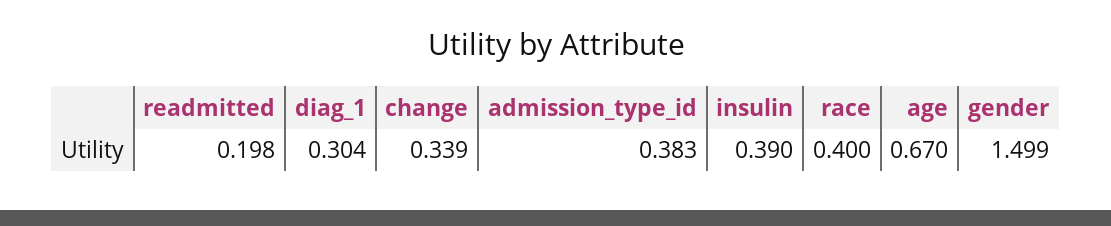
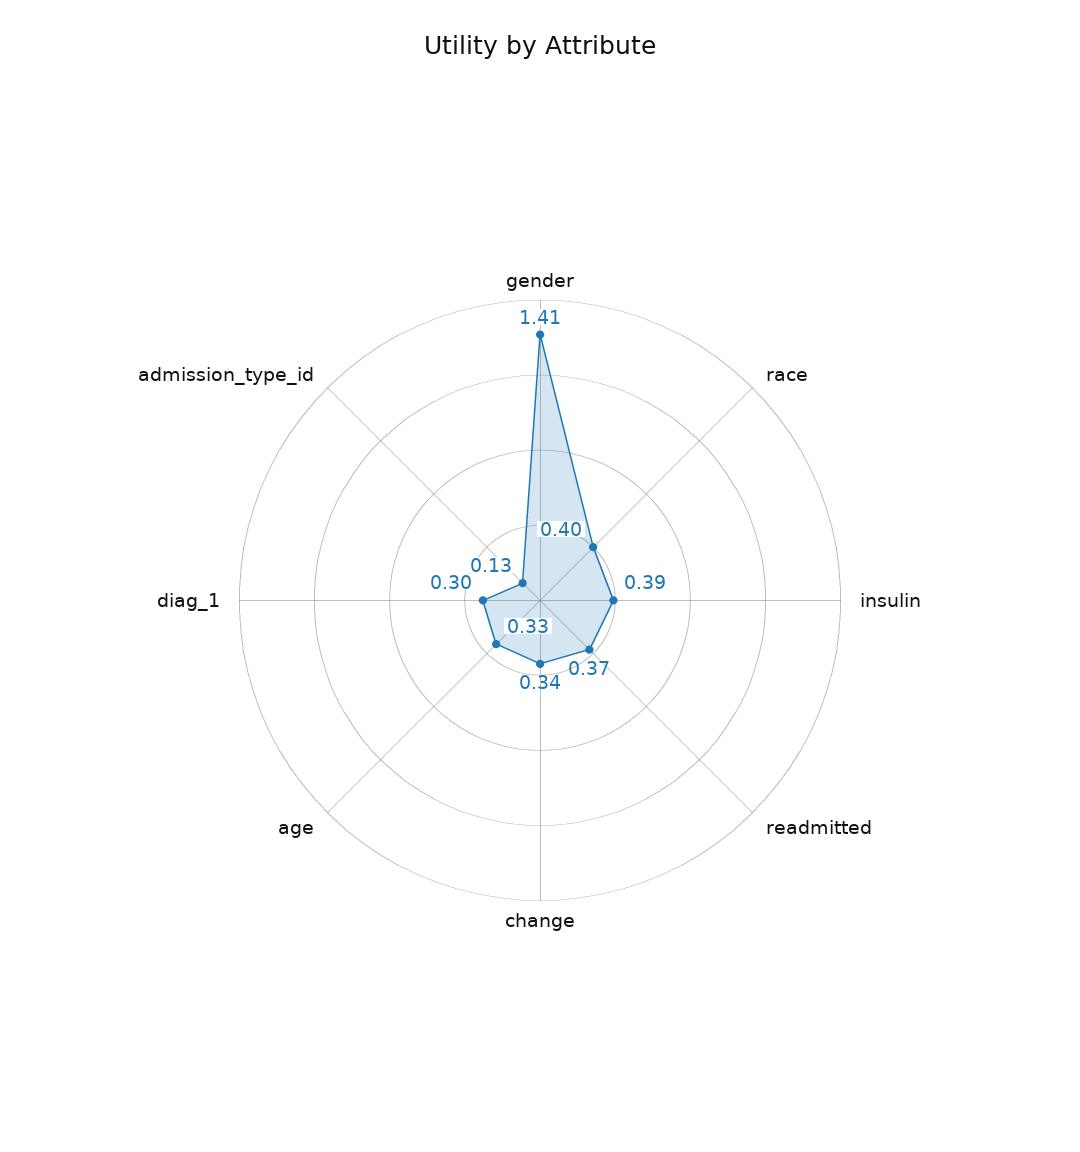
  {
-   "readmitted": 0.198,
+   "readmitted": 0.37,
    "diag_1": 0.304,
    "change": 0.339,
-   "admission_type_id": 0.383,
+   "admission_type_id": 0.13,
    "insulin": 0.39,
    "race": 0.4,
-   "age": 0.67,
+   "age": 0.33,
-   "gender": 1.499
+   "gender": 1.41
  }

